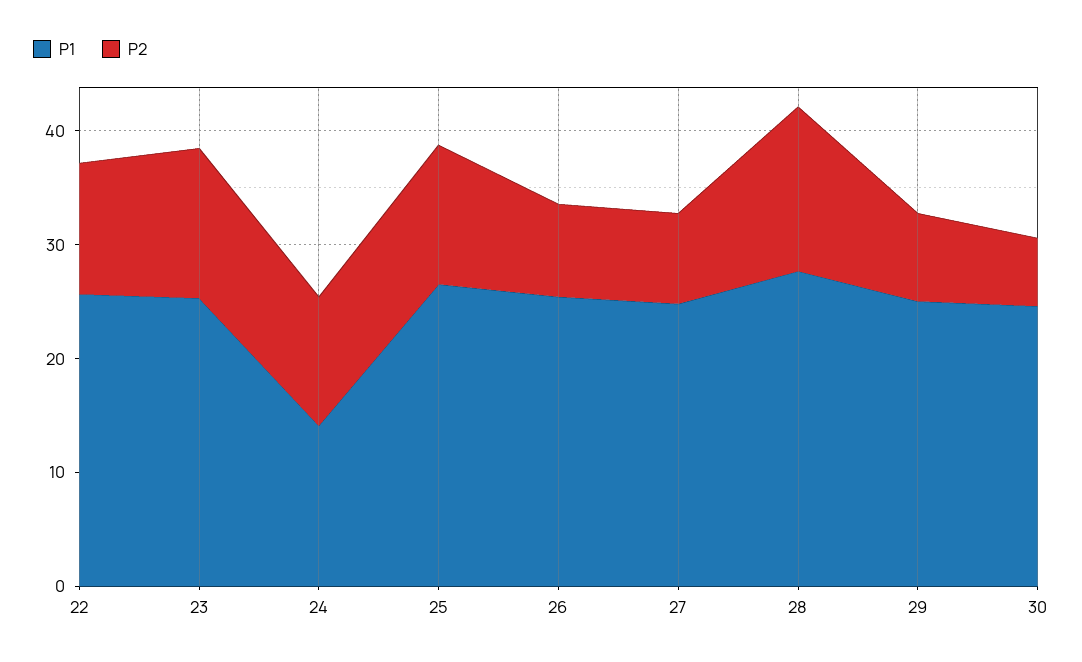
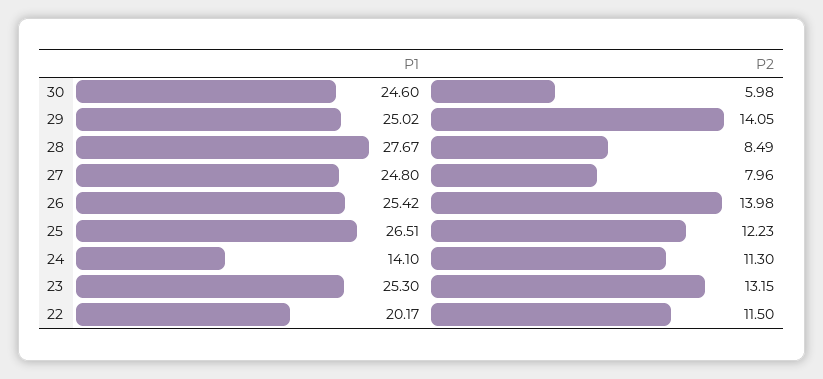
  {
    "P1": {
-     "22": 26,
+     "22": 20.17,
      "23": 25.3,
      "24": 14.1,
      "25": 26.51,
      "26": 25.42,
      "27": 24.8,
      "28": 27.67,
      "29": 25.02,
      "30": 24.6
    },
    "P2": {
      "22": 11.5,
      "23": 13.15,
      "24": 11.3,
      "25": 12.23,
-     "26": 8,
+     "26": 13.98,
      "27": 7.96,
-     "28": 14,
+     "28": 8.49,
-     "29": 8,
+     "29": 14.05,
      "30": 5.98
    }
  }

